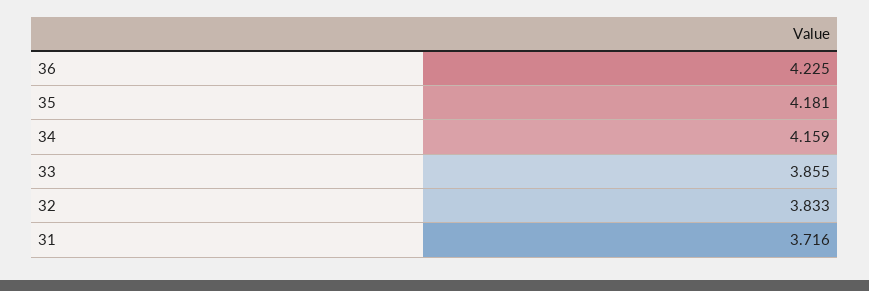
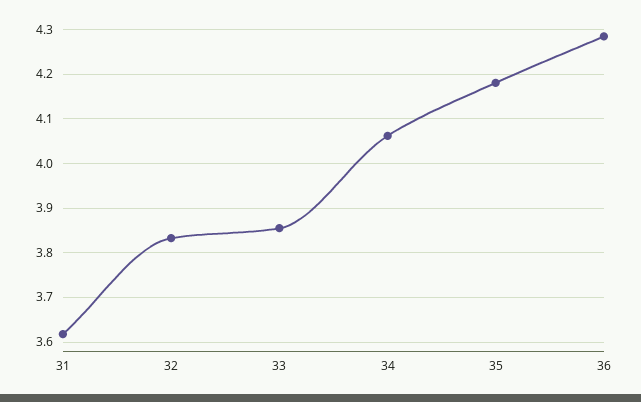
  {
-   "36": 4.225,
+   "36": 4.28,
    "35": 4.181,
-   "34": 4.159,
+   "34": 4.06,
    "33": 3.855,
    "32": 3.833,
-   "31": 3.716
+   "31": 3.62
  }

